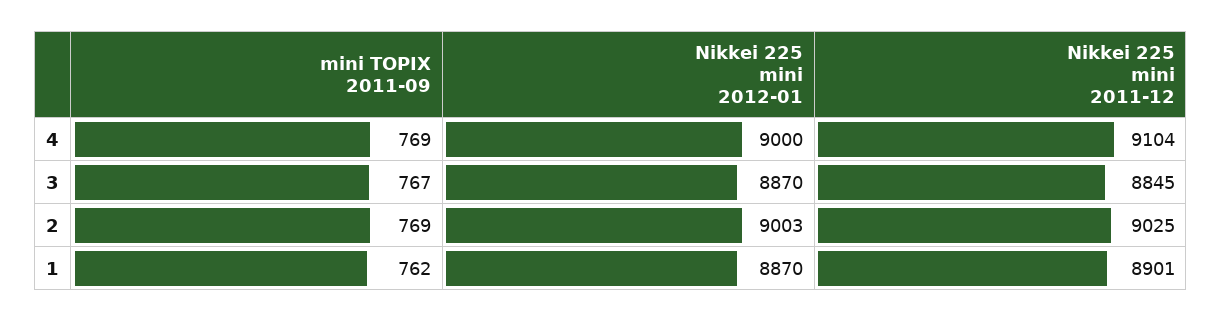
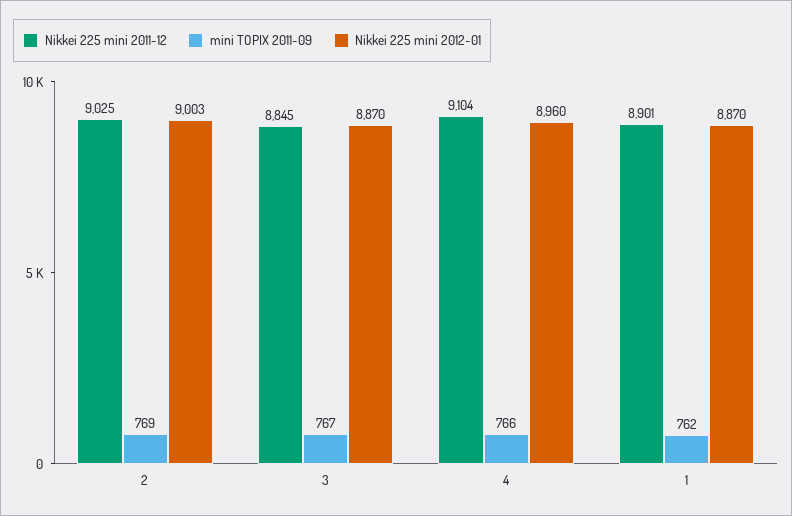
  {
    "mini TOPIX 2011-09": {
-     "4": 769,
+     "4": 766,
      "3": 767,
      "2": 769,
      "1": 762
    },
    "Nikkei 225 mini 2012-01": {
-     "4": 9000,
+     "4": 8960,
      "3": 8870,
      "2": 9003,
      "1": 8870
    },
    "Nikkei 225 mini 2011-12": {
      "4": 9104,
      "3": 8845,
      "2": 9025,
      "1": 8901
    }
  }

